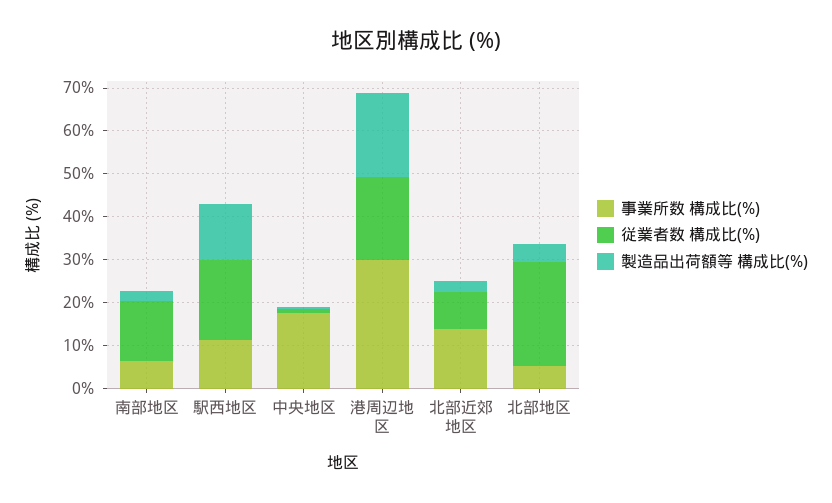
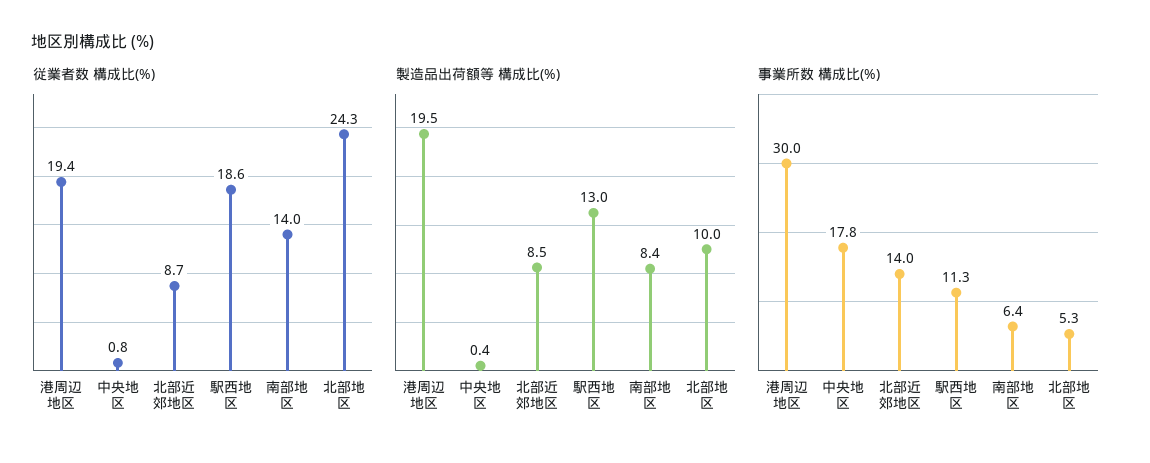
  {
    "事業所数 構成比(%)": {
      "南部地区": 6.4,
      "駅西地区": 11.3,
      "中央地区": 17.8,
      "港周辺地区": 30,
      "北部近郊地区": 14,
      "北部地区": 5.3
    },
    "従業者数 構成比(%)": {
      "南部地区": 14,
      "駅西地区": 18.6,
      "中央地区": 0.8,
      "港周辺地区": 19.4,
      "北部近郊地区": 8.7,
      "北部地区": 24.3
    },
    "製造品出荷額等 構成比(%)": {
-     "南部地区": 2,
+     "南部地区": 8.4,
      "駅西地区": 13,
      "中央地区": 0.4,
      "港周辺地区": 19.5,
-     "北部近郊地区": 2,
+     "北部近郊地区": 8.5,
-     "北部地区": 4
+     "北部地区": 10
    }
  }

